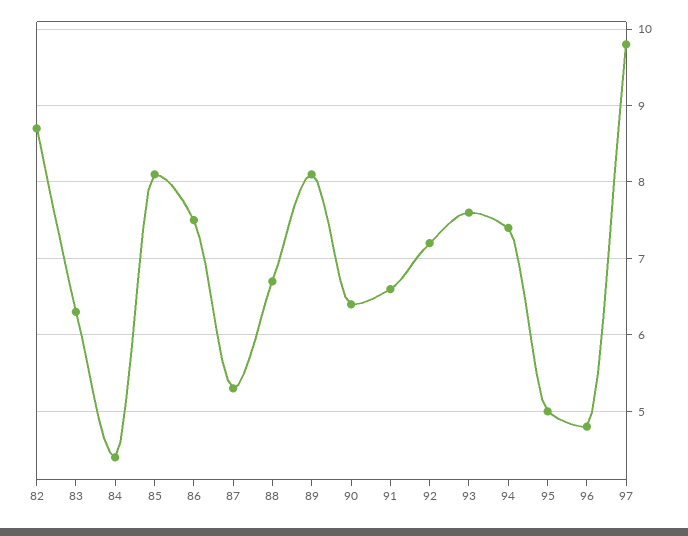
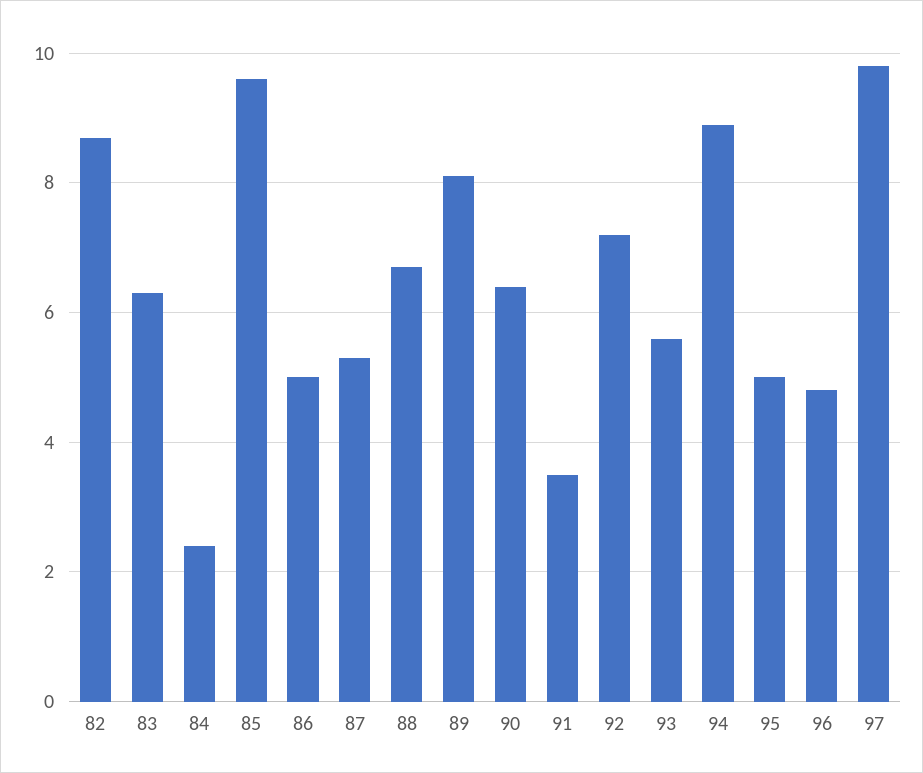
  {
    "82": 8.7,
    "83": 6.3,
-   "84": 4.4,
+   "84": 2.5,
-   "85": 8.1,
+   "85": 9.5,
-   "86": 7.5,
+   "86": 5,
    "87": 5.3,
    "88": 6.7,
    "89": 8.1,
    "90": 6.4,
-   "91": 6.6,
+   "91": 3.5,
    "92": 7.2,
-   "93": 7.6,
+   "93": 5.5,
-   "94": 7.4,
+   "94": 9,
    "95": 5,
    "96": 4.8,
    "97": 9.8
  }

